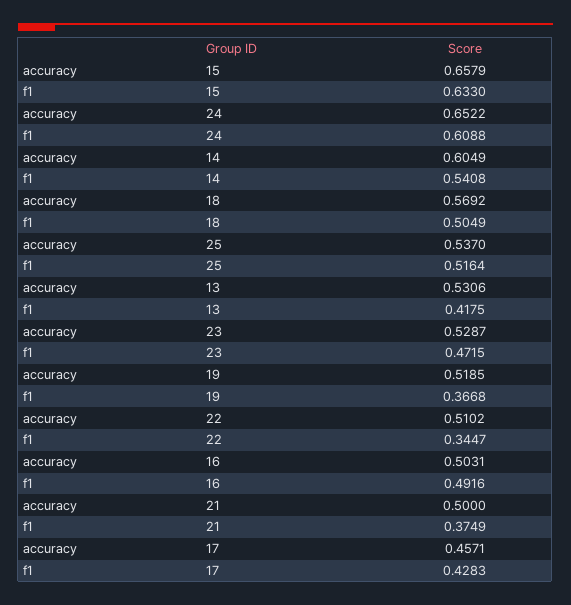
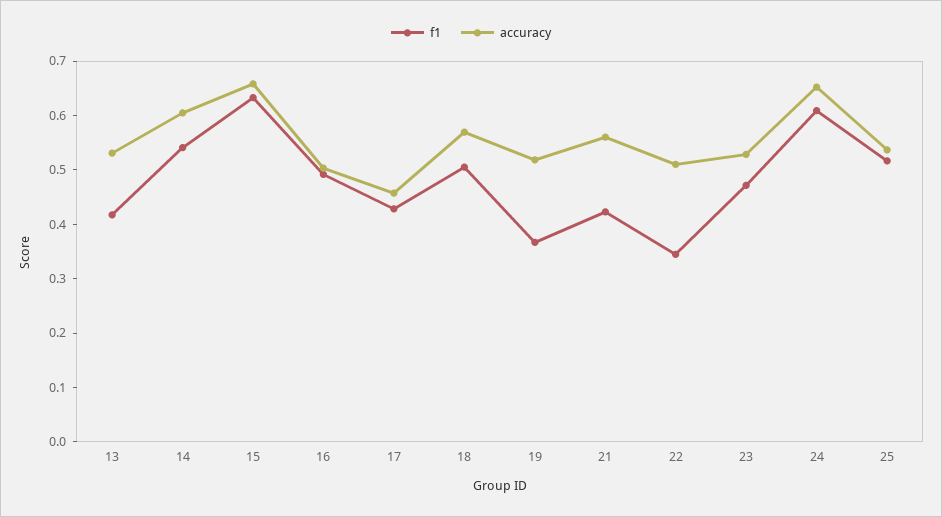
  {
    "accuracy": {
      "15": 0.6579,
      "24": 0.6522,
      "14": 0.6049,
      "18": 0.5692,
      "25": 0.537,
      "13": 0.5306,
      "23": 0.5287,
      "19": 0.5185,
      "22": 0.5102,
      "16": 0.5031,
-     "21": 0.5,
+     "21": 0.56,
      "17": 0.4571
    },
    "f1": {
      "15": 0.633,
      "24": 0.6088,
      "14": 0.5408,
      "18": 0.5049,
      "25": 0.5164,
      "13": 0.4175,
      "23": 0.4715,
      "19": 0.3668,
      "22": 0.3447,
      "16": 0.4916,
-     "21": 0.3749,
+     "21": 0.42,
      "17": 0.4283
    }
  }

